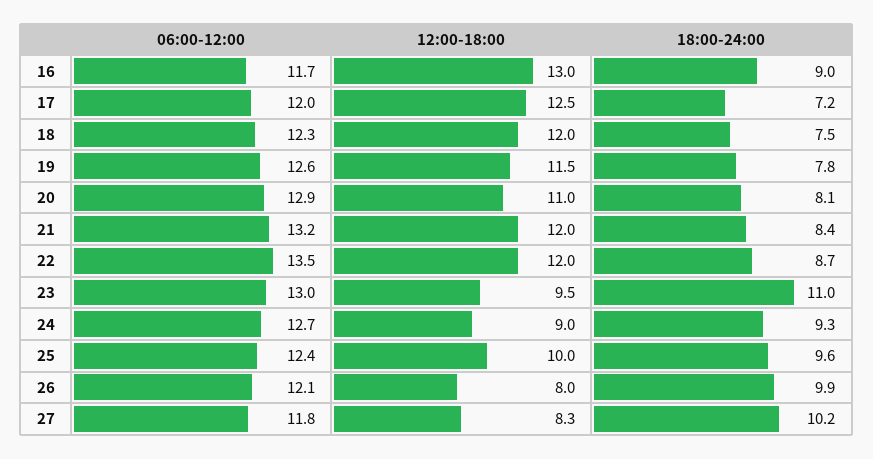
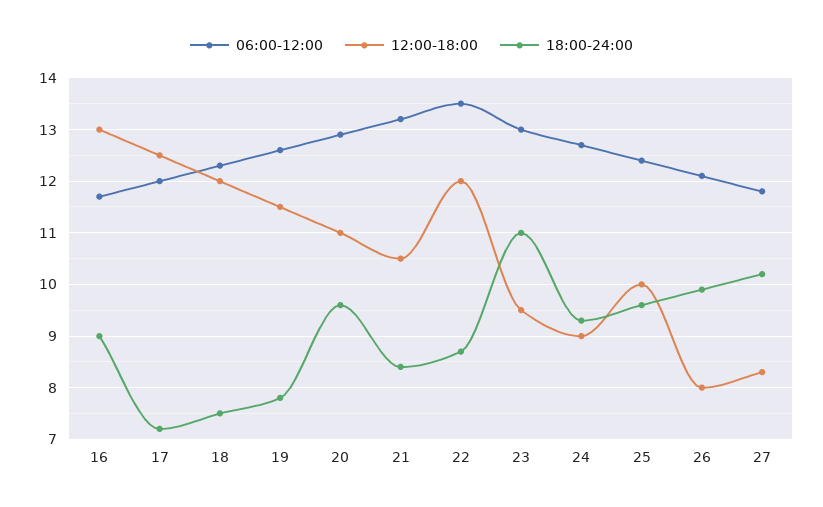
  {
    "06:00-12:00": {
      "16": 11.7,
      "17": 12,
      "18": 12.3,
      "19": 12.6,
      "20": 12.9,
      "21": 13.2,
      "22": 13.5,
      "23": 13,
      "24": 12.7,
      "25": 12.4,
      "26": 12.1,
      "27": 11.8
    },
    "12:00-18:00": {
      "16": 13,
      "17": 12.5,
      "18": 12,
      "19": 11.5,
      "20": 11,
-     "21": 12,
+     "21": 10.5,
      "22": 12,
      "23": 9.5,
      "24": 9,
      "25": 10,
      "26": 8,
      "27": 8.3
    },
    "18:00-24:00": {
      "16": 9,
      "17": 7.2,
      "18": 7.5,
      "19": 7.8,
-     "20": 8.1,
+     "20": 9.5,
      "21": 8.4,
      "22": 8.7,
      "23": 11,
      "24": 9.3,
      "25": 9.6,
      "26": 9.9,
      "27": 10.2
    }
  }

